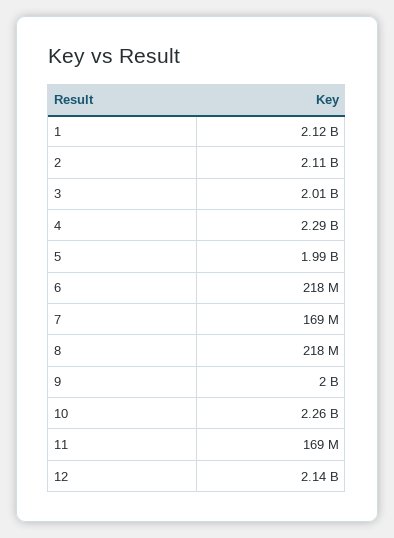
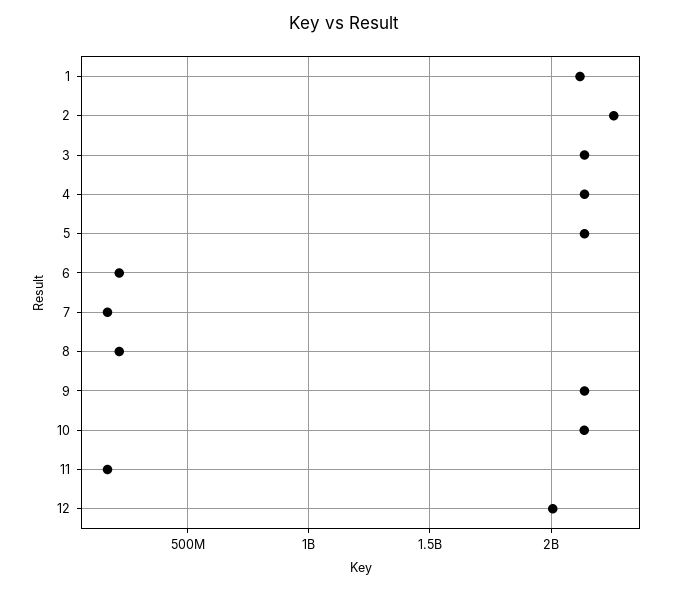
  {
    "1": 2120000000,
-   "2": 2110000000,
+   "2": 2250000000,
-   "3": 2010000000,
+   "3": 2150000000,
-   "4": 2290000000,
+   "4": 2150000000,
-   "5": 1990000000,
+   "5": 2150000000,
    "6": 218000000,
    "7": 169000000,
    "8": 218000000,
-   "9": 2000000000,
+   "9": 2150000000,
-   "10": 2260000000,
+   "10": 2150000000,
    "11": 169000000,
-   "12": 2140000000
+   "12": 2000000000
  }

